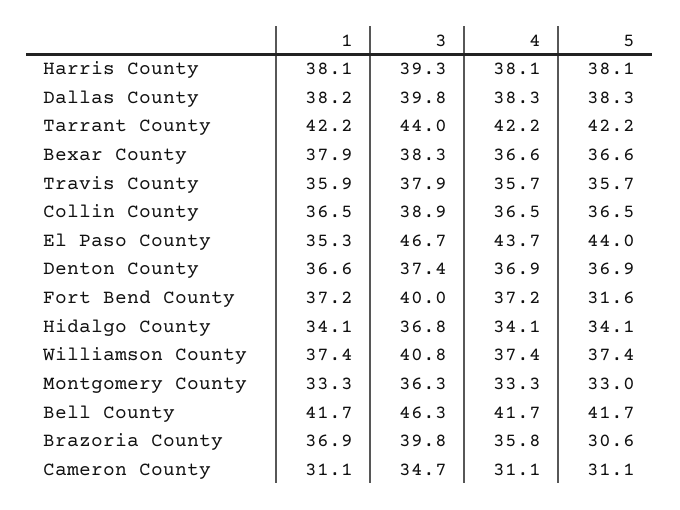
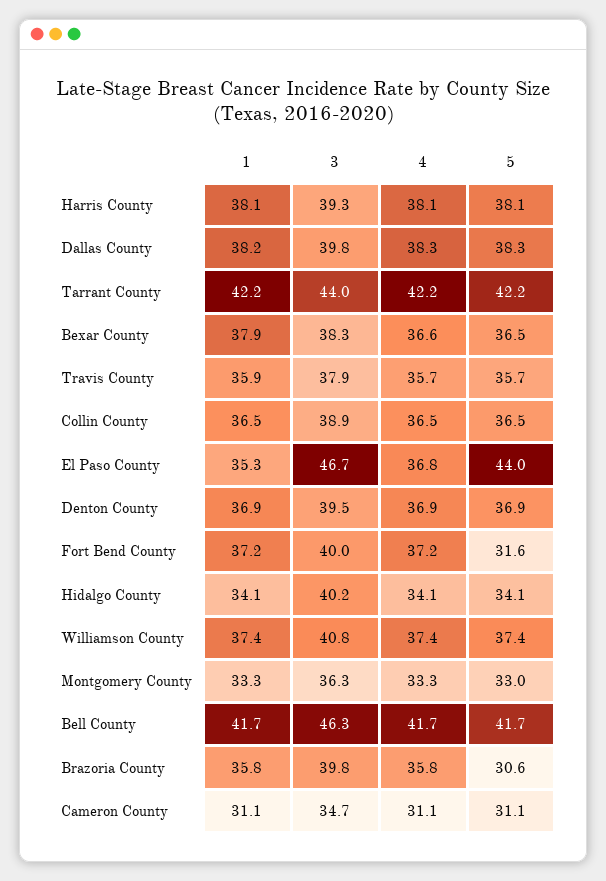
  {
    "1": {
      "Harris County": 38.1,
      "Dallas County": 38.2,
      "Tarrant County": 42.2,
      "Bexar County": 37.9,
      "Travis County": 35.9,
      "Collin County": 36.5,
      "El Paso County": 35.3,
-     "Denton County": 36.6,
+     "Denton County": 36.9,
      "Fort Bend County": 37.2,
      "Hidalgo County": 34.1,
      "Williamson County": 37.4,
      "Montgomery County": 33.3,
      "Bell County": 41.7,
-     "Brazoria County": 36.9,
+     "Brazoria County": 35.8,
      "Cameron County": 31.1
    },
    "3": {
      "Harris County": 39.3,
      "Dallas County": 39.8,
      "Tarrant County": 44,
      "Bexar County": 38.3,
      "Travis County": 37.9,
      "Collin County": 38.9,
      "El Paso County": 46.7,
-     "Denton County": 37.4,
+     "Denton County": 39.5,
      "Fort Bend County": 40,
-     "Hidalgo County": 36.8,
+     "Hidalgo County": 40.2,
      "Williamson County": 40.8,
      "Montgomery County": 36.3,
      "Bell County": 46.3,
      "Brazoria County": 39.8,
      "Cameron County": 34.7
    },
    "4": {
      "Harris County": 38.1,
      "Dallas County": 38.3,
      "Tarrant County": 42.2,
      "Bexar County": 36.6,
      "Travis County": 35.7,
      "Collin County": 36.5,
-     "El Paso County": 43.7,
+     "El Paso County": 36.8,
      "Denton County": 36.9,
      "Fort Bend County": 37.2,
      "Hidalgo County": 34.1,
      "Williamson County": 37.4,
      "Montgomery County": 33.3,
      "Bell County": 41.7,
      "Brazoria County": 35.8,
      "Cameron County": 31.1
    },
    "5": {
      "Harris County": 38.1,
      "Dallas County": 38.3,
      "Tarrant County": 42.2,
-     "Bexar County": 36.6,
+     "Bexar County": 36.5,
      "Travis County": 35.7,
      "Collin County": 36.5,
      "El Paso County": 44,
      "Denton County": 36.9,
      "Fort Bend County": 31.6,
      "Hidalgo County": 34.1,
      "Williamson County": 37.4,
      "Montgomery County": 33,
      "Bell County": 41.7,
      "Brazoria County": 30.6,
      "Cameron County": 31.1
    }
  }

